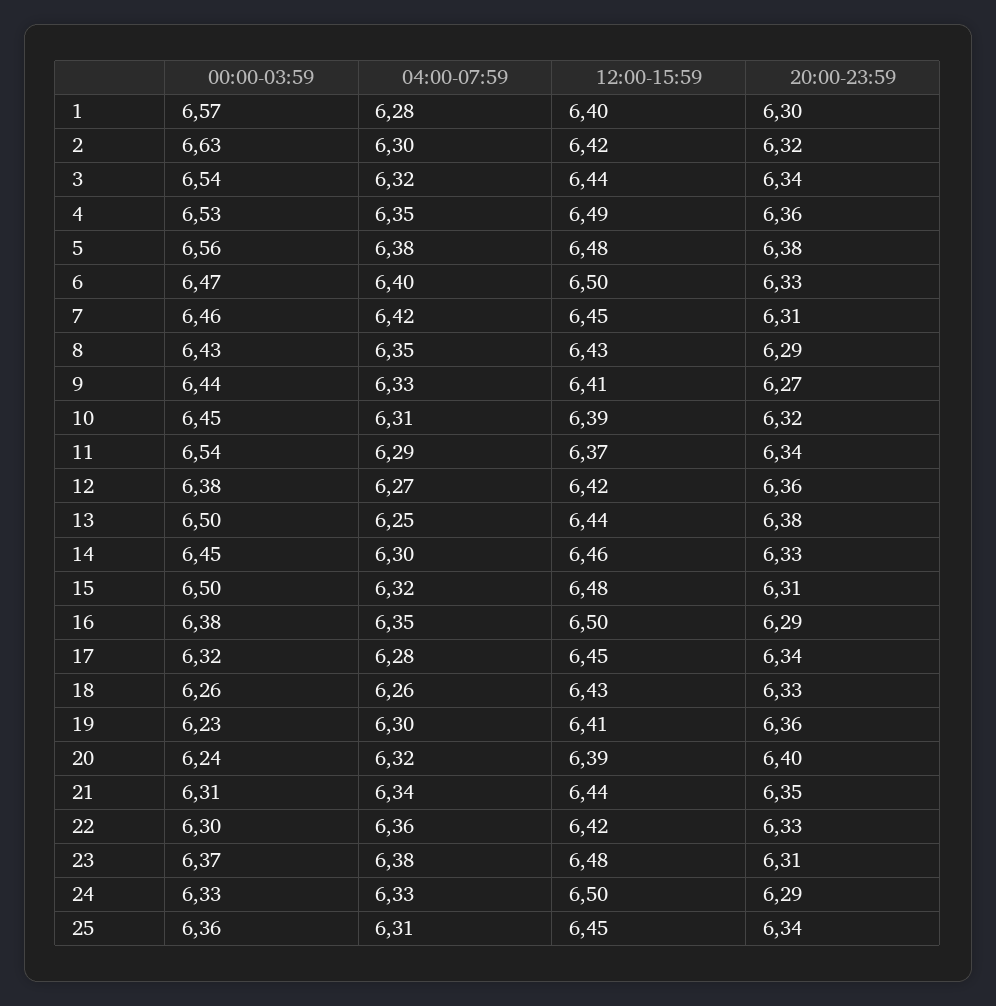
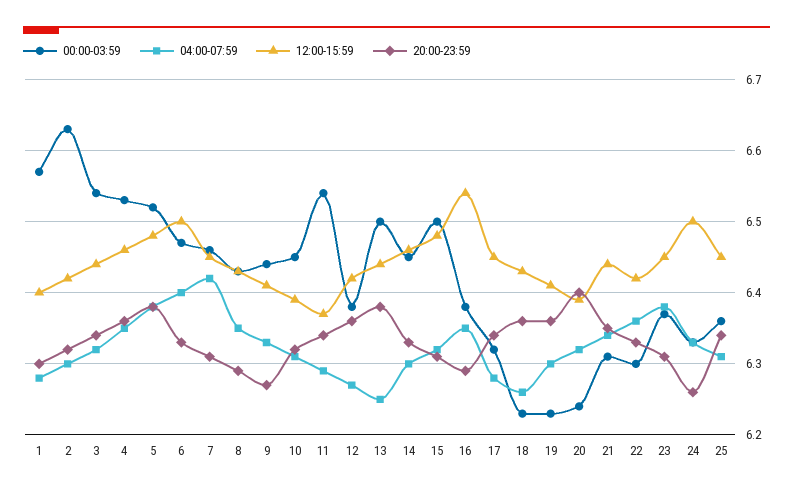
  {
    "00:00-03:59": {
      "1": 6.57,
      "2": 6.63,
      "3": 6.54,
      "4": 6.53,
-     "5": 6.56,
+     "5": 6.52,
      "6": 6.47,
      "7": 6.46,
      "8": 6.43,
      "9": 6.44,
      "10": 6.45,
      "11": 6.54,
      "12": 6.38,
      "13": 6.5,
      "14": 6.45,
      "15": 6.5,
      "16": 6.38,
      "17": 6.32,
-     "18": 6.26,
+     "18": 6.23,
      "19": 6.23,
      "20": 6.24,
      "21": 6.31,
      "22": 6.3,
      "23": 6.37,
      "24": 6.33,
      "25": 6.36
    },
    "04:00-07:59": {
      "1": 6.28,
      "2": 6.3,
      "3": 6.32,
      "4": 6.35,
      "5": 6.38,
      "6": 6.4,
      "7": 6.42,
      "8": 6.35,
      "9": 6.33,
      "10": 6.31,
      "11": 6.29,
      "12": 6.27,
      "13": 6.25,
      "14": 6.3,
      "15": 6.32,
      "16": 6.35,
      "17": 6.28,
      "18": 6.26,
      "19": 6.3,
      "20": 6.32,
      "21": 6.34,
      "22": 6.36,
      "23": 6.38,
      "24": 6.33,
      "25": 6.31
    },
    "12:00-15:59": {
      "1": 6.4,
      "2": 6.42,
      "3": 6.44,
-     "4": 6.49,
+     "4": 6.46,
      "5": 6.48,
      "6": 6.5,
      "7": 6.45,
      "8": 6.43,
      "9": 6.41,
      "10": 6.39,
      "11": 6.37,
      "12": 6.42,
      "13": 6.44,
      "14": 6.46,
      "15": 6.48,
-     "16": 6.5,
+     "16": 6.54,
      "17": 6.45,
      "18": 6.43,
      "19": 6.41,
      "20": 6.39,
      "21": 6.44,
      "22": 6.42,
-     "23": 6.48,
+     "23": 6.45,
      "24": 6.5,
      "25": 6.45
    },
    "20:00-23:59": {
      "1": 6.3,
      "2": 6.32,
      "3": 6.34,
      "4": 6.36,
      "5": 6.38,
      "6": 6.33,
      "7": 6.31,
      "8": 6.29,
      "9": 6.27,
      "10": 6.32,
      "11": 6.34,
      "12": 6.36,
      "13": 6.38,
      "14": 6.33,
      "15": 6.31,
      "16": 6.29,
      "17": 6.34,
-     "18": 6.33,
+     "18": 6.36,
      "19": 6.36,
      "20": 6.4,
      "21": 6.35,
      "22": 6.33,
      "23": 6.31,
-     "24": 6.29,
+     "24": 6.26,
      "25": 6.34
    }
  }

